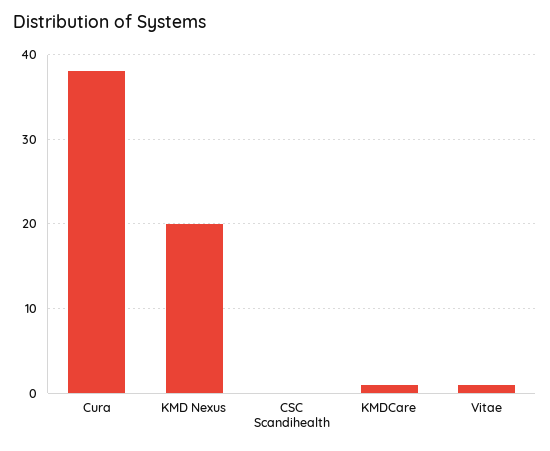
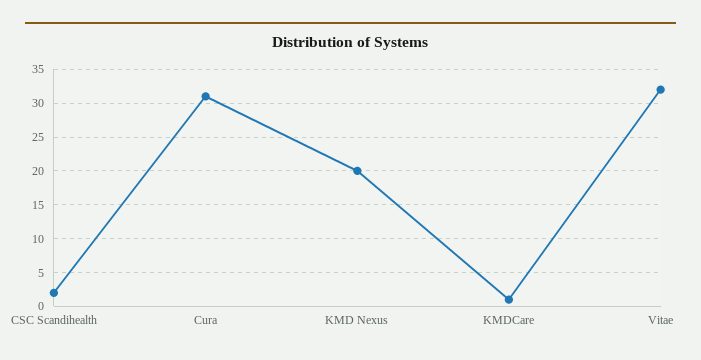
  {
-   "Cura": 38,
+   "Cura": 31,
    "KMD Nexus": 20,
-   "CSC Scandihealth": 0,
+   "CSC Scandihealth": 2,
    "KMDCare": 1,
-   "Vitae": 1
+   "Vitae": 32
  }

